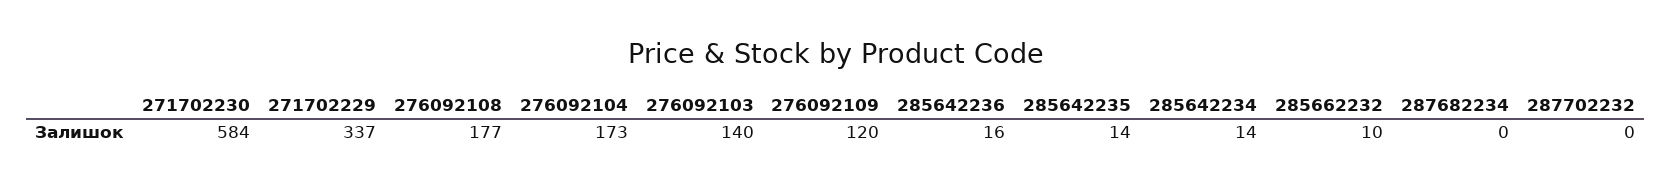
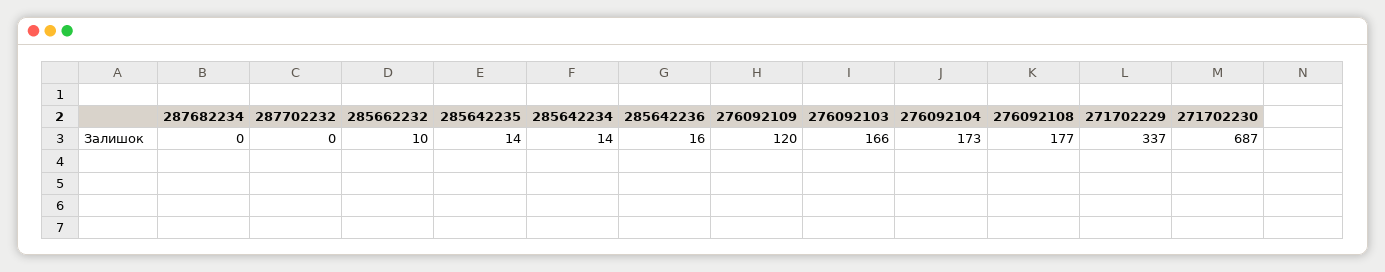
  {
-   "271702230": 584,
+   "271702230": 687,
    "271702229": 337,
    "276092108": 177,
    "276092104": 173,
-   "276092103": 140,
+   "276092103": 166,
    "276092109": 120,
    "285642236": 16,
    "285642235": 14,
    "285642234": 14,
    "285662232": 10,
    "287682234": 0,
    "287702232": 0
  }

